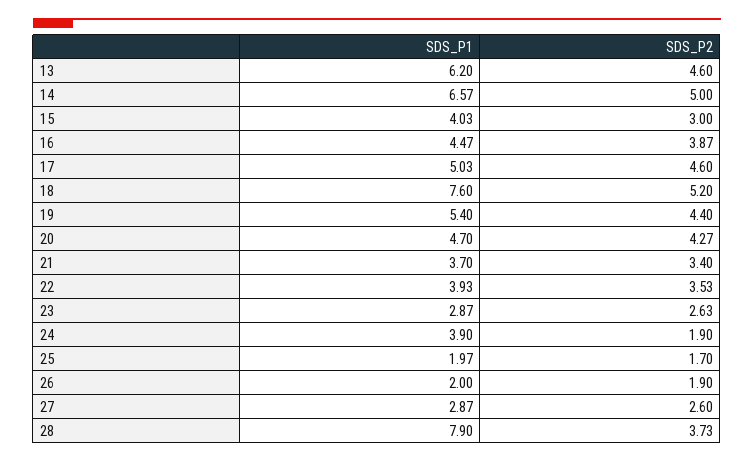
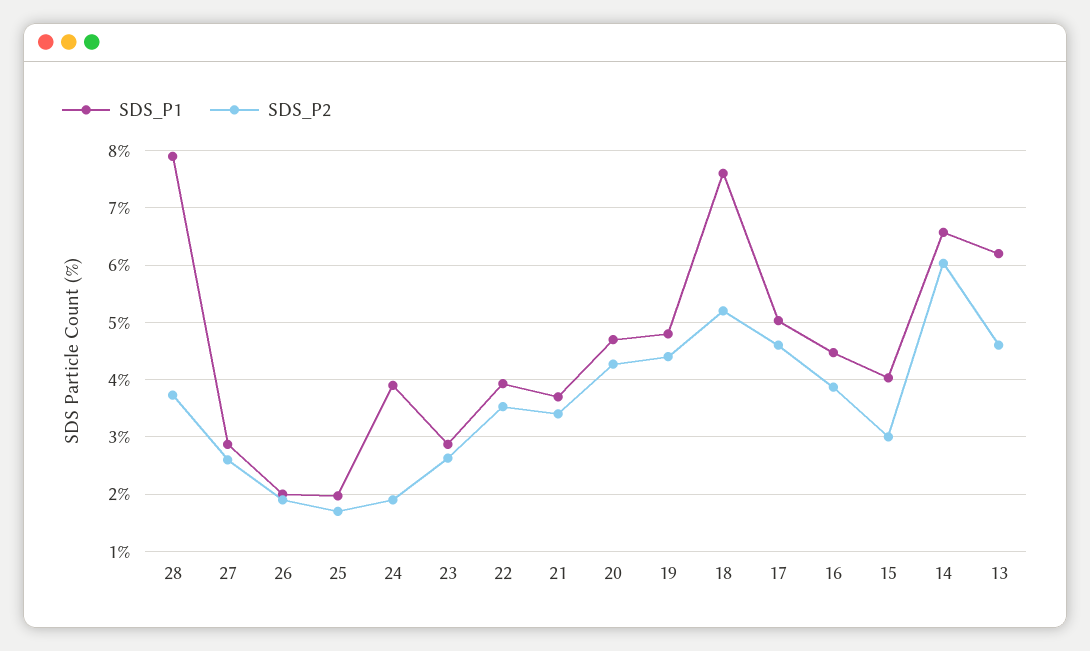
  {
    "SDS_P1": {
      "13": 6.2,
      "14": 6.57,
      "15": 4.03,
      "16": 4.47,
      "17": 5.03,
      "18": 7.6,
-     "19": 5.4,
+     "19": 4.8,
      "20": 4.7,
      "21": 3.7,
      "22": 3.93,
      "23": 2.87,
      "24": 3.9,
      "25": 1.97,
      "26": 2,
      "27": 2.87,
      "28": 7.9
    },
    "SDS_P2": {
      "13": 4.6,
-     "14": 5,
+     "14": 6,
      "15": 3,
      "16": 3.87,
      "17": 4.6,
      "18": 5.2,
      "19": 4.4,
      "20": 4.27,
      "21": 3.4,
      "22": 3.53,
      "23": 2.63,
      "24": 1.9,
      "25": 1.7,
      "26": 1.9,
      "27": 2.6,
      "28": 3.73
    }
  }

